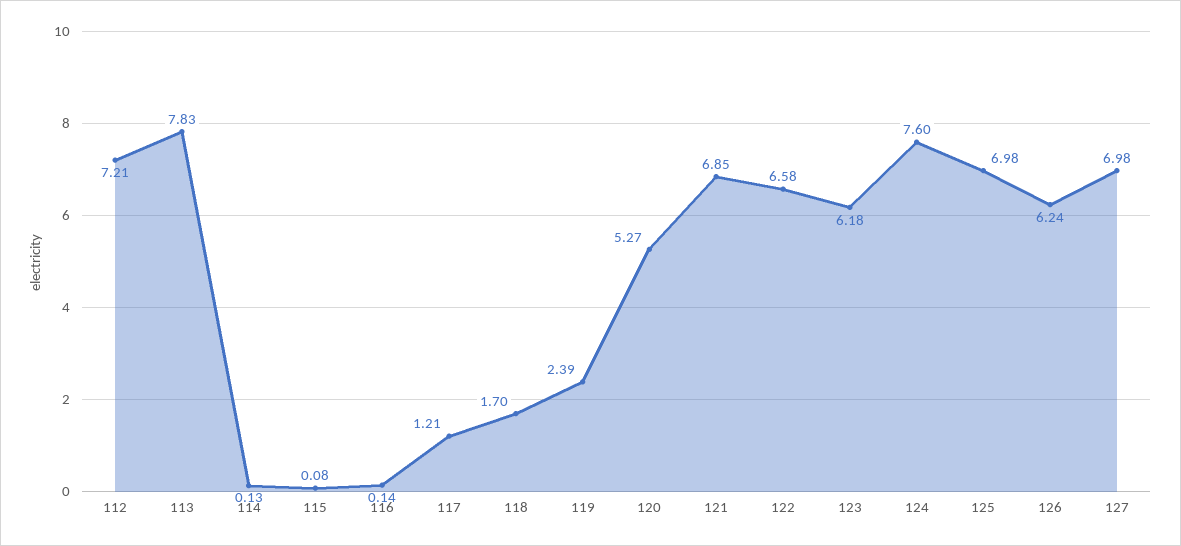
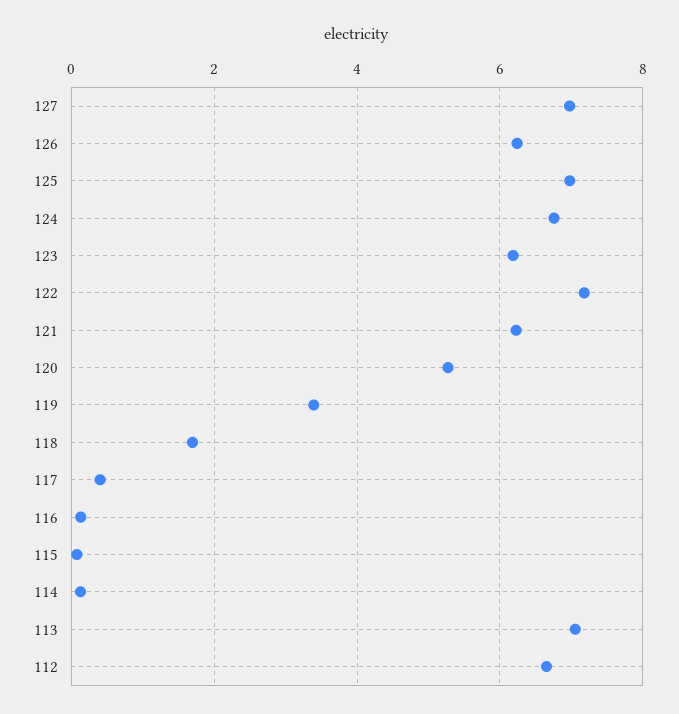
  {
-   "112": 7.21,
+   "112": 6.6,
-   "113": 7.83,
+   "113": 7,
    "114": 0.13,
    "115": 0.08,
    "116": 0.14,
-   "117": 1.21,
+   "117": 0.4,
    "118": 1.7,
-   "119": 2.39,
+   "119": 3.4,
    "120": 5.27,
-   "121": 6.85,
+   "121": 6.2,
-   "122": 6.58,
+   "122": 7.2,
    "123": 6.18,
-   "124": 7.6,
+   "124": 6.8,
    "125": 6.98,
    "126": 6.24,
    "127": 6.98
  }

